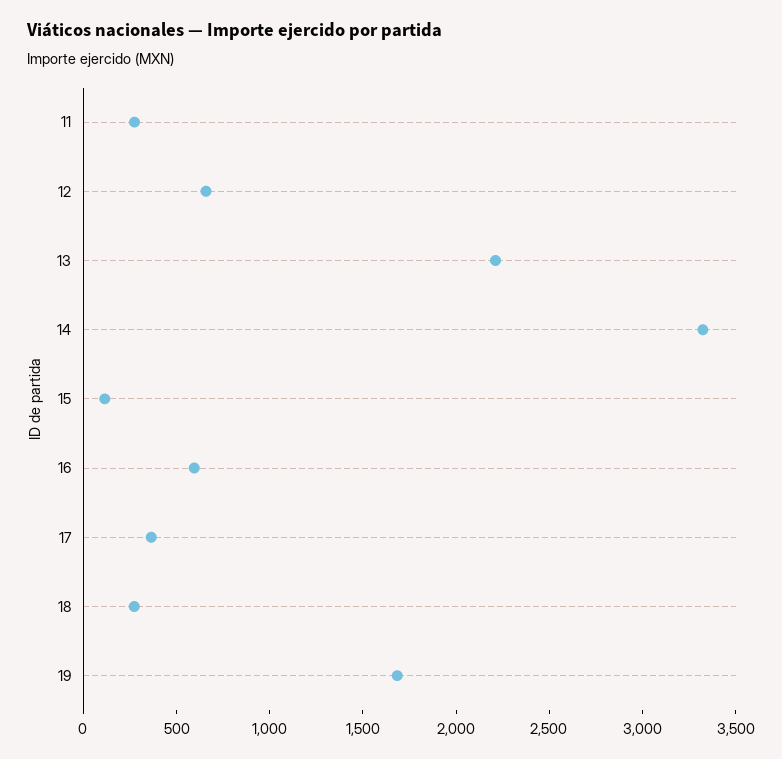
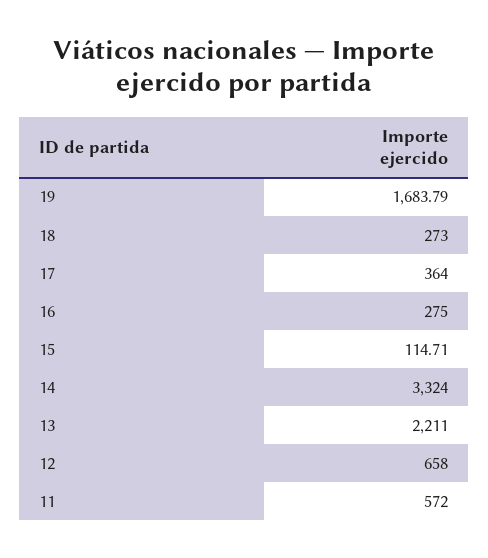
  {
-   "11": 300,
+   "11": 572,
    "12": 658,
    "13": 2211,
    "14": 3324,
    "15": 114.71,
-   "16": 600,
+   "16": 275,
    "17": 364,
    "18": 273,
    "19": 1683.79
  }

